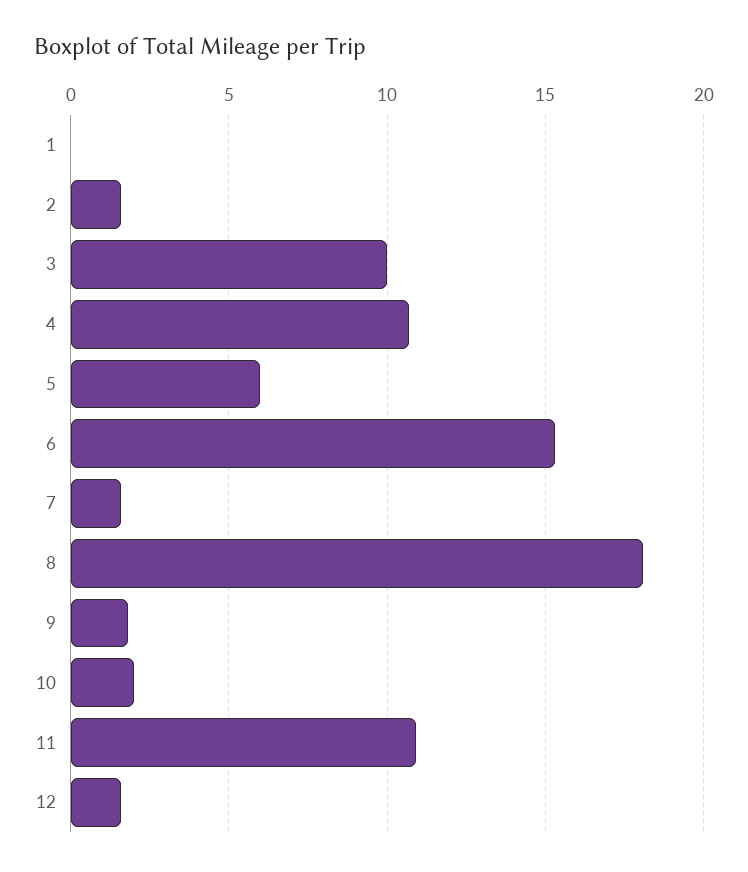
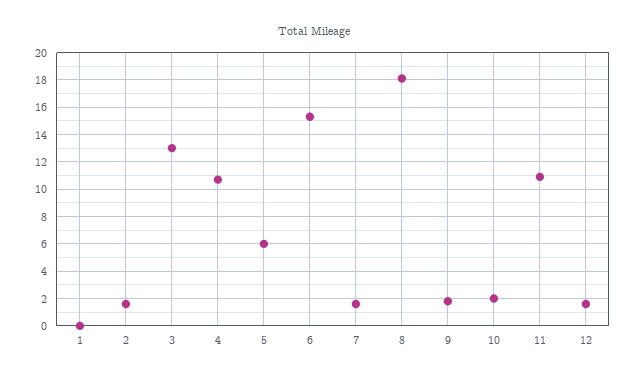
  {
    "1": 0,
    "2": 1.5,
-   "3": 10,
+   "3": 13,
    "4": 10.5,
    "5": 6,
    "6": 15.5,
    "7": 1.5,
    "8": 18,
    "9": 2,
    "10": 2,
    "11": 11,
    "12": 1.5
  }

